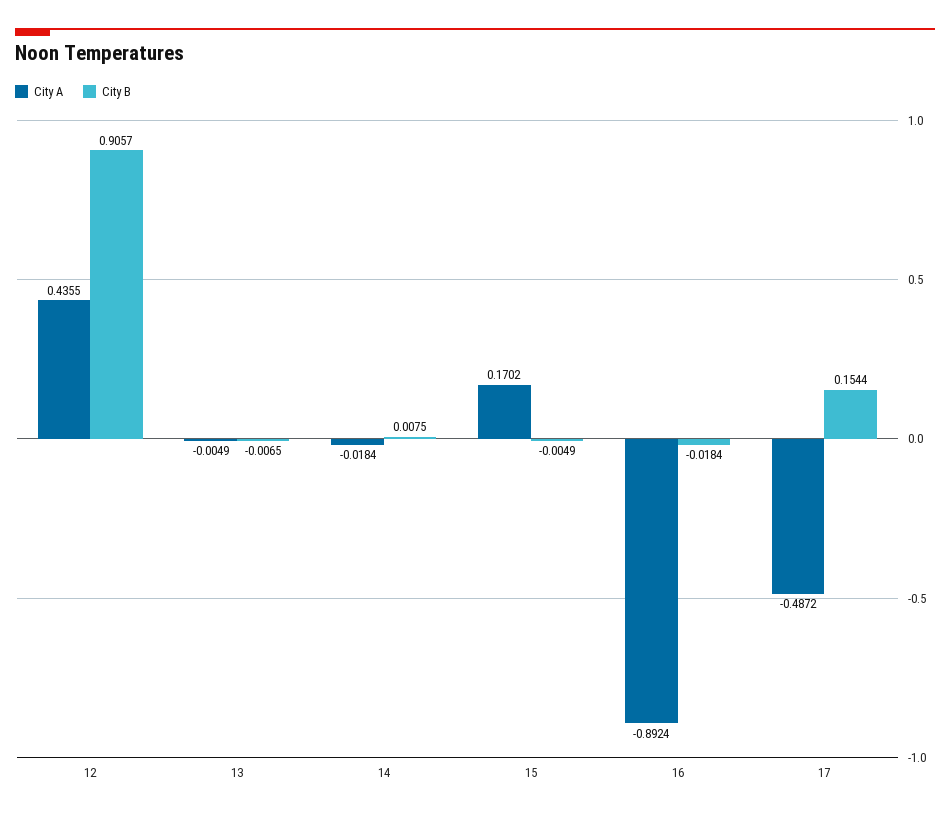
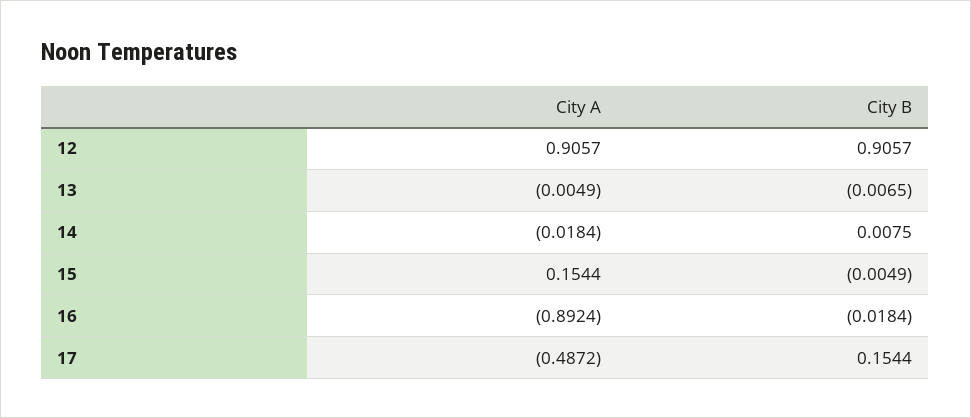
  {
    "City A": {
-     "12": 0.4355,
+     "12": 0.9057,
      "13": -0.0049,
      "14": -0.0184,
-     "15": 0.1702,
+     "15": 0.1544,
      "16": -0.8924,
      "17": -0.4872
    },
    "City B": {
      "12": 0.9057,
      "13": -0.0065,
      "14": 0.0075,
      "15": -0.0049,
      "16": -0.0184,
      "17": 0.1544
    }
  }

